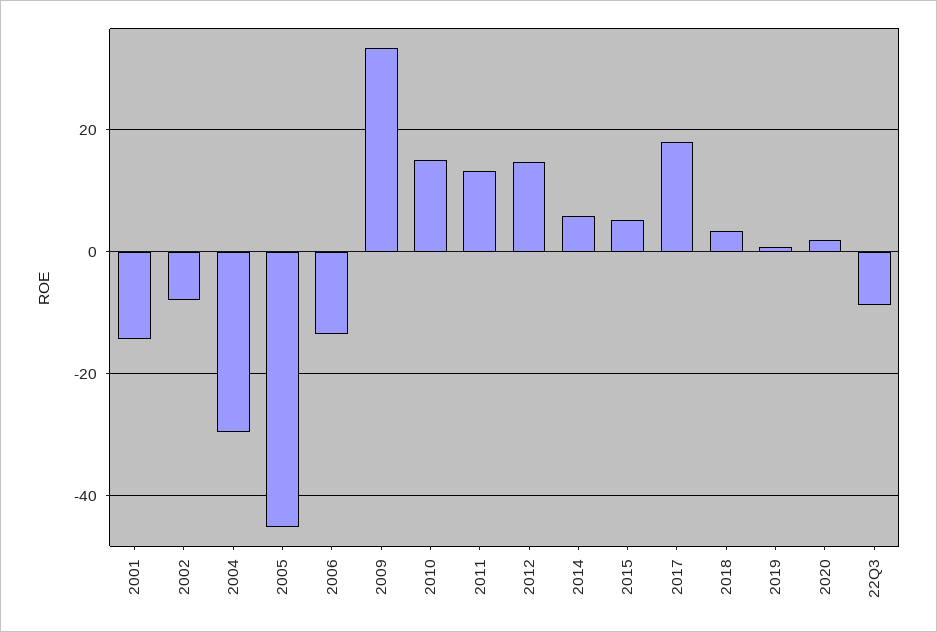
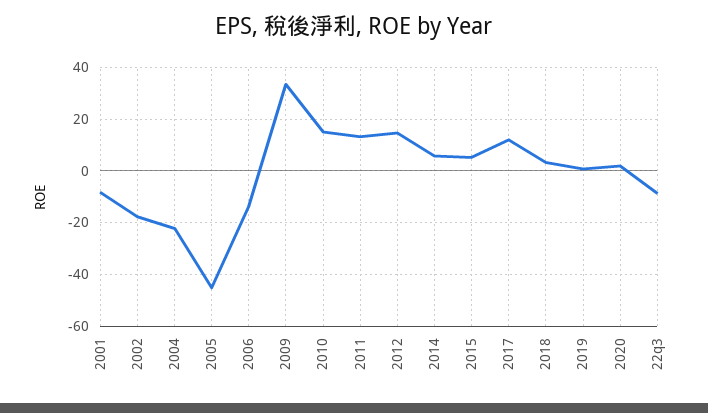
  {
-   "2001": -14,
+   "2001": -7.5,
-   "2002": -8,
+   "2002": -17.5,
-   "2004": -30,
+   "2004": -22.5,
    "2005": -46,
    "2006": -14,
    "2009": 34,
    "2010": 16,
    "2011": 14,
    "2012": 14,
    "2014": 6,
    "2015": 6,
-   "2017": 18,
+   "2017": 12.5,
    "2018": 4,
    "2019": 0,
    "2020": 2,
    "22Q3": -8
  }

